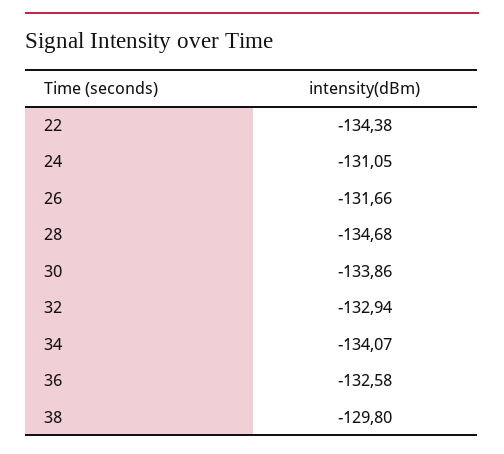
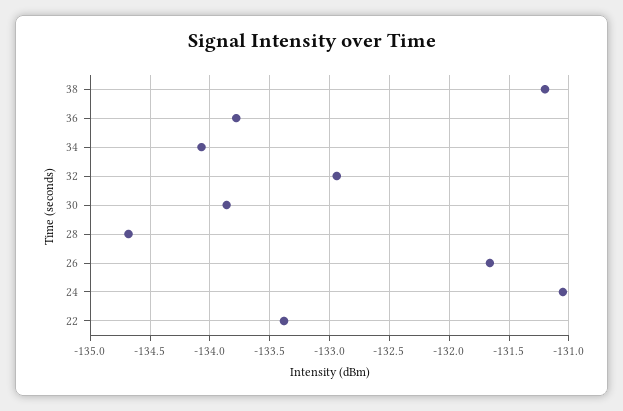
  {
-   "22": -134.38,
+   "22": -133.4,
    "24": -131.05,
    "26": -131.66,
    "28": -134.68,
    "30": -133.86,
    "32": -132.94,
    "34": -134.07,
-   "36": -132.58,
+   "36": -133.8,
-   "38": -129.8
+   "38": -131.2
  }

